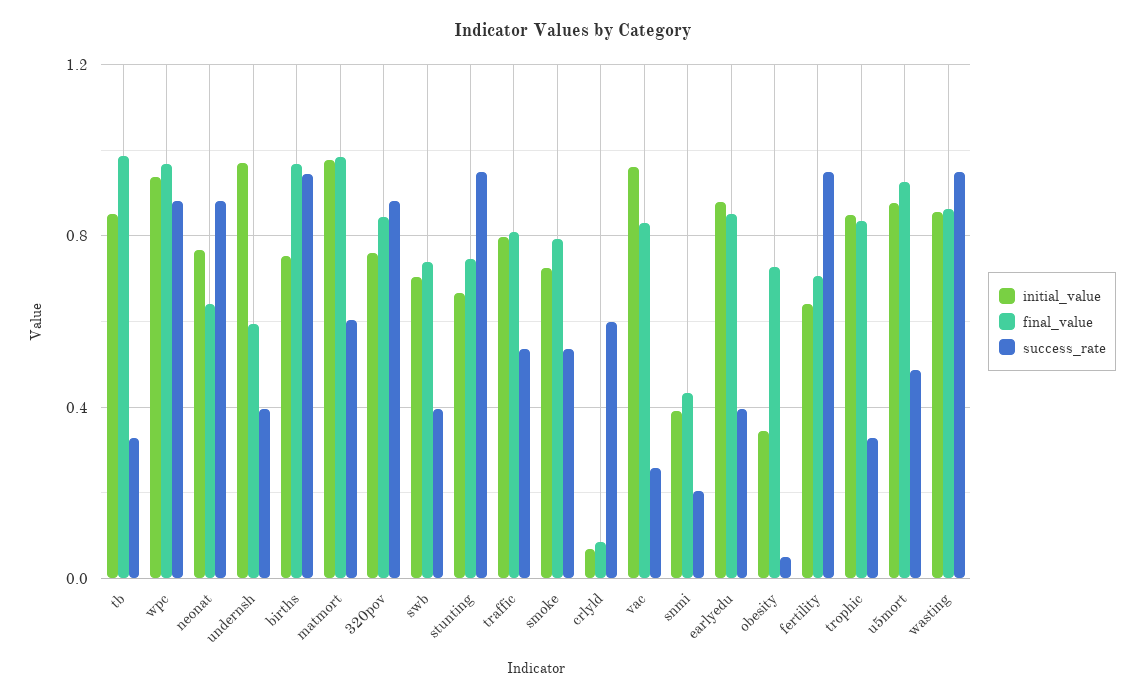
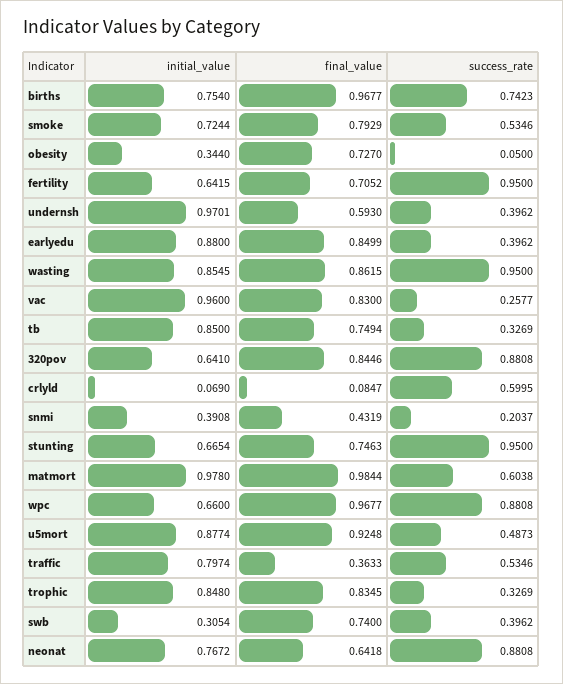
  {
    "initial_value": {
      "tb": 0.85,
-     "wpc": 0.95,
+     "wpc": 0.66,
      "neonat": 0.7672,
      "undernsh": 0.9701,
      "births": 0.754,
      "matmort": 0.978,
-     "320pov": 0.75,
+     "320pov": 0.641,
-     "swb": 0.7,
+     "swb": 0.3054,
      "stunting": 0.6654,
      "traffic": 0.7974,
      "smoke": 0.7244,
      "crlyld": 0.069,
      "vac": 0.96,
      "snmi": 0.3908,
      "earlyedu": 0.88,
      "obesity": 0.344,
      "fertility": 0.6415,
      "trophic": 0.848,
      "u5mort": 0.8774,
      "wasting": 0.8545
    },
    "final_value": {
-     "tb": 1,
+     "tb": 0.7494,
      "wpc": 0.9677,
      "neonat": 0.6418,
      "undernsh": 0.593,
      "births": 0.9677,
      "matmort": 0.9844,
      "320pov": 0.8446,
      "swb": 0.74,
      "stunting": 0.7463,
-     "traffic": 0.8,
+     "traffic": 0.3633,
      "smoke": 0.7929,
      "crlyld": 0.0847,
      "vac": 0.83,
      "snmi": 0.4319,
      "earlyedu": 0.8499,
      "obesity": 0.727,
      "fertility": 0.7052,
      "trophic": 0.8345,
      "u5mort": 0.9248,
      "wasting": 0.8615
    },
    "success_rate": {
      "tb": 0.3269,
      "wpc": 0.8808,
      "neonat": 0.8808,
      "undernsh": 0.3962,
-     "births": 0.95,
+     "births": 0.7423,
      "matmort": 0.6038,
      "320pov": 0.8808,
      "swb": 0.3962,
      "stunting": 0.95,
      "traffic": 0.5346,
      "smoke": 0.5346,
      "crlyld": 0.5995,
      "vac": 0.2577,
      "snmi": 0.2037,
      "earlyedu": 0.3962,
      "obesity": 0.05,
      "fertility": 0.95,
      "trophic": 0.3269,
      "u5mort": 0.4873,
      "wasting": 0.95
    }
  }

